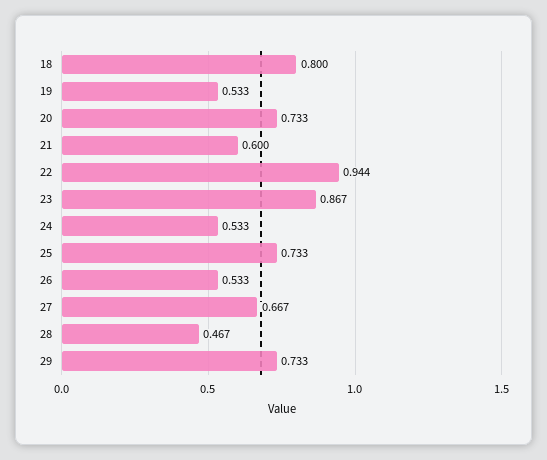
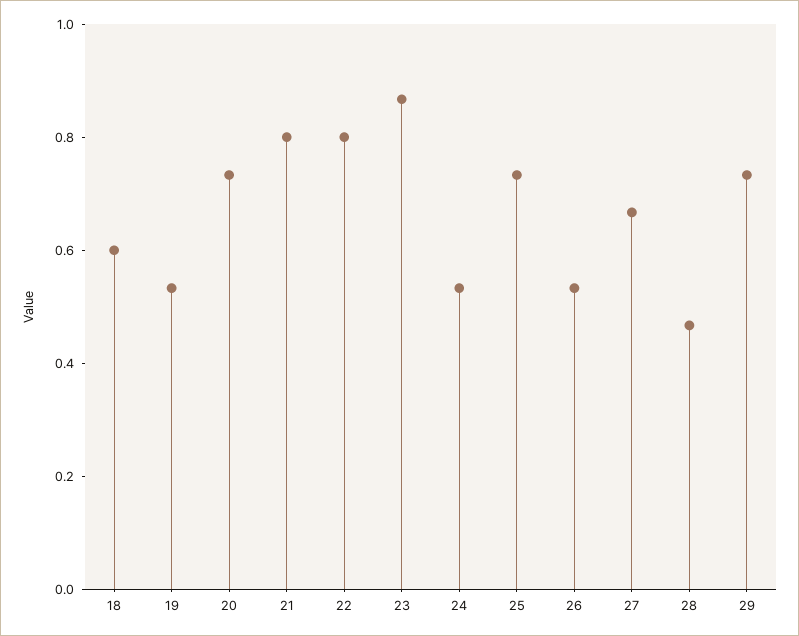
  {
-   "18": 0.8,
+   "18": 0.6,
    "19": 0.533,
    "20": 0.733,
-   "21": 0.6,
+   "21": 0.8,
-   "22": 0.944,
+   "22": 0.8,
    "23": 0.867,
    "24": 0.533,
    "25": 0.733,
    "26": 0.533,
    "27": 0.667,
    "28": 0.467,
    "29": 0.733
  }

